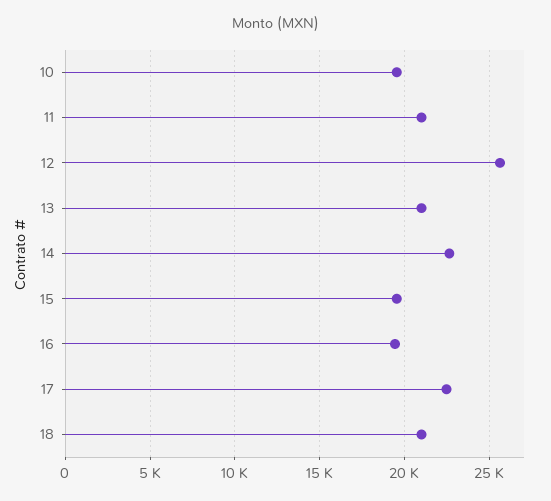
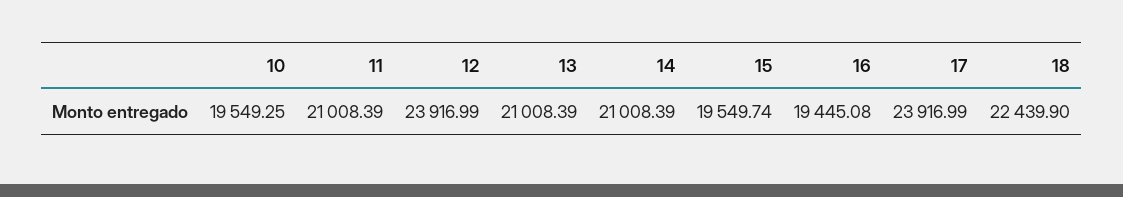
  {
    "10": 19549.25,
    "11": 21008.39,
-   "12": 25500,
+   "12": 23916.99,
    "13": 21008.39,
-   "14": 22500,
+   "14": 21008.39,
    "15": 19549.74,
    "16": 19445.08,
-   "17": 22500,
+   "17": 23916.99,
-   "18": 21000
+   "18": 22439.9
  }

